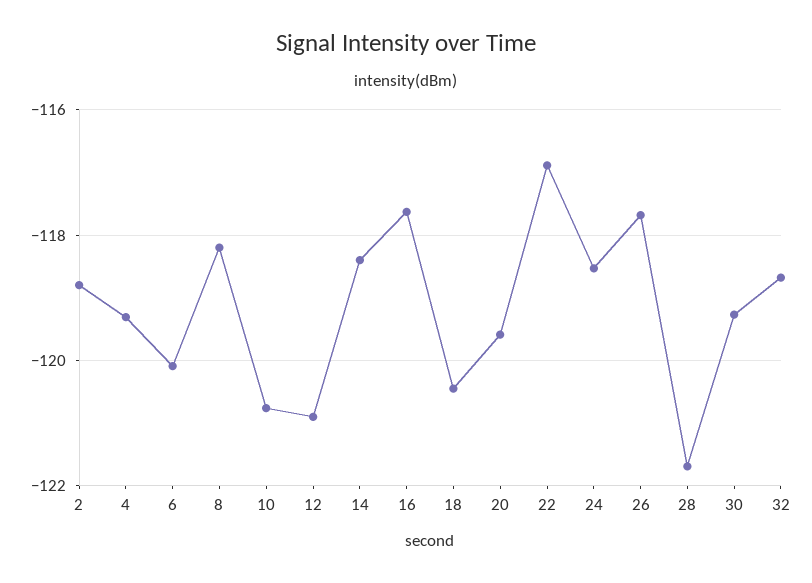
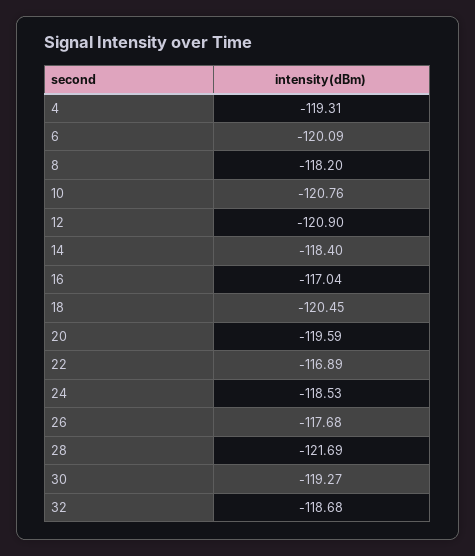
  {
-   "2": -118.8,
    "4": -119.31,
    "6": -120.09,
    "8": -118.2,
    "10": -120.76,
    "12": -120.9,
    "14": -118.4,
-   "16": -117.6,
+   "16": -117.04,
    "18": -120.45,
    "20": -119.59,
    "22": -116.89,
    "24": -118.53,
    "26": -117.68,
    "28": -121.69,
    "30": -119.27,
    "32": -118.68
  }

